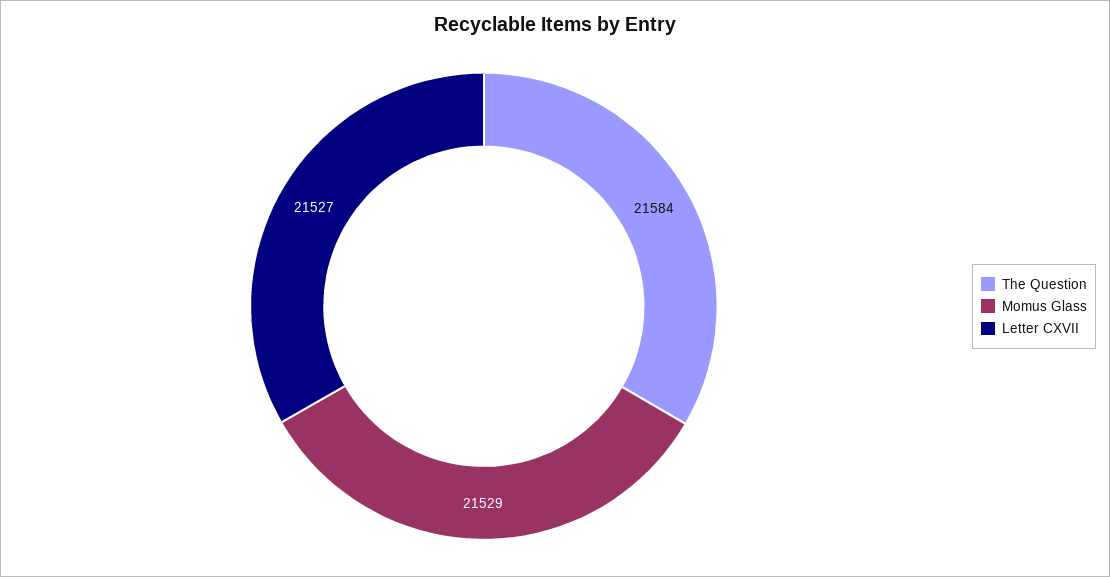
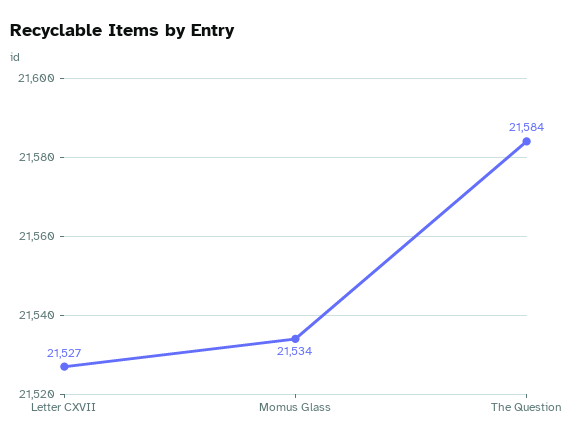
  {
    "The Question": 21584,
-   "Momus Glass": 21529,
+   "Momus Glass": 21534,
    "Letter CXVII": 21527
  }

